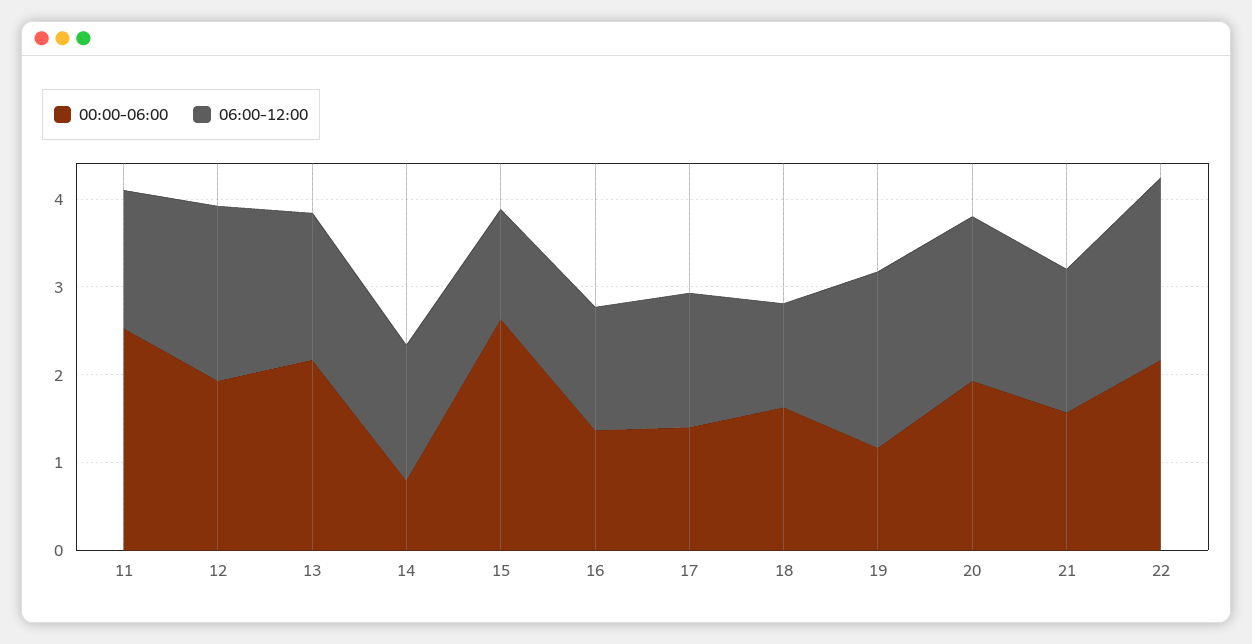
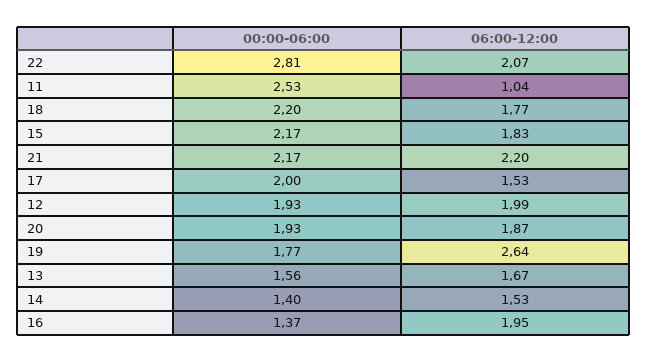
  {
    "00:00-06:00": {
      "11": 2.53,
      "12": 1.93,
-     "13": 2.2,
+     "13": 1.56,
-     "14": 0.8,
+     "14": 1.4,
-     "15": 2.6,
+     "15": 2.17,
      "16": 1.37,
-     "17": 1.4,
+     "17": 2,
-     "18": 1.6,
+     "18": 2.2,
-     "19": 1.2,
+     "19": 1.77,
      "20": 1.93,
-     "21": 1.6,
+     "21": 2.17,
-     "22": 2.2
+     "22": 2.81
    },
    "06:00-12:00": {
-     "11": 1.6,
+     "11": 1.04,
      "12": 1.99,
      "13": 1.67,
      "14": 1.53,
-     "15": 1.2,
+     "15": 1.83,
-     "16": 1.4,
+     "16": 1.95,
      "17": 1.53,
-     "18": 1.2,
+     "18": 1.77,
-     "19": 2,
+     "19": 2.64,
      "20": 1.87,
-     "21": 1.6,
+     "21": 2.2,
      "22": 2.07
    }
  }

